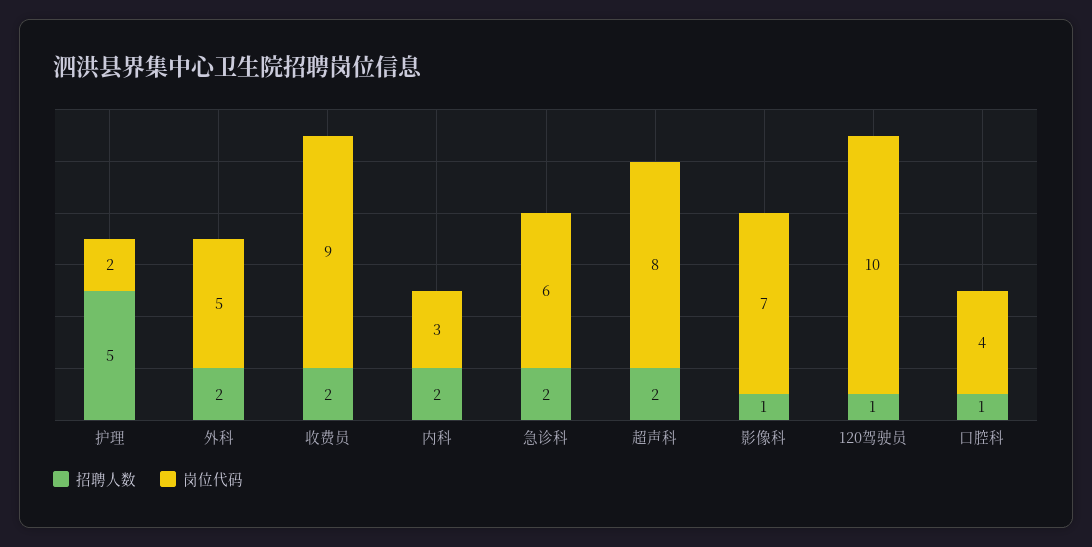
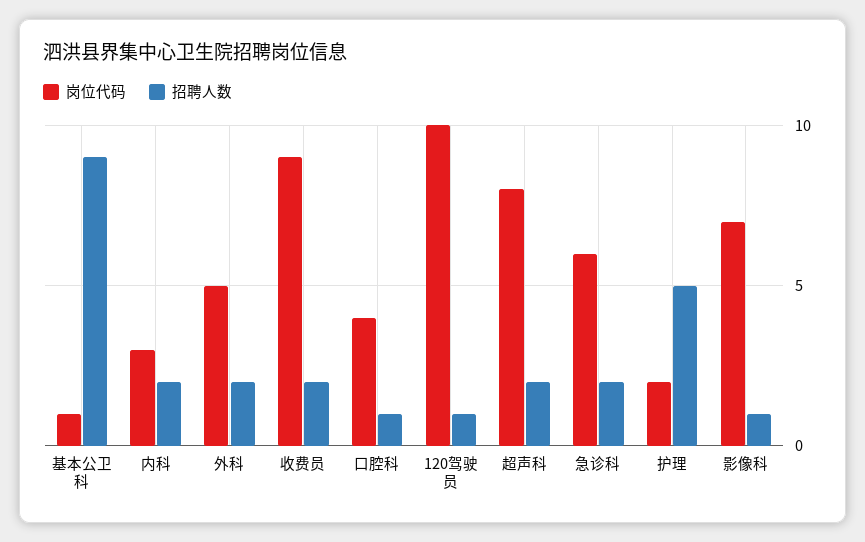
  {
    "招聘人数": {
      "护理": 5,
      "外科": 2,
      "收费员": 2,
      "内科": 2,
      "急诊科": 2,
      "超声科": 2,
      "影像科": 1,
      "120驾驶员": 1,
-     "口腔科": 1
+     "口腔科": 1,
+     "基本公卫科": 9
    },
    "岗位代码": {
      "护理": 2,
      "外科": 5,
      "收费员": 9,
      "内科": 3,
      "急诊科": 6,
      "超声科": 8,
      "影像科": 7,
      "120驾驶员": 10,
-     "口腔科": 4
+     "口腔科": 4,
+     "基本公卫科": 1
    }
  }

